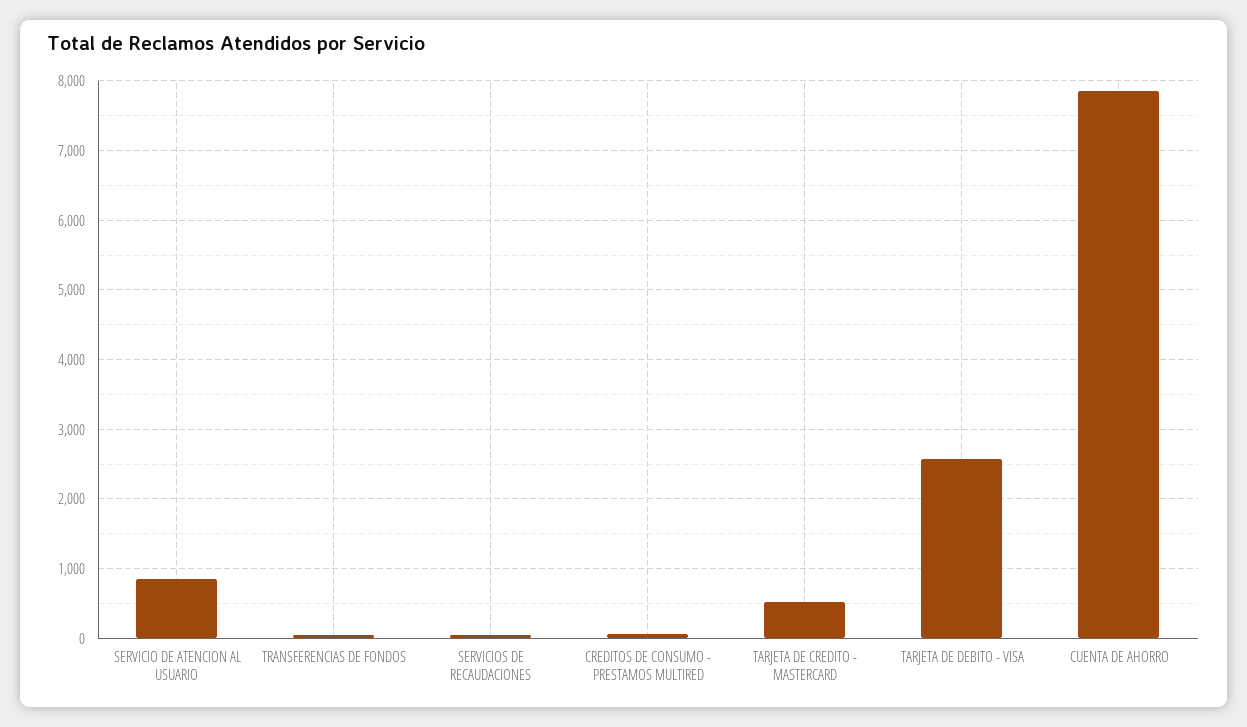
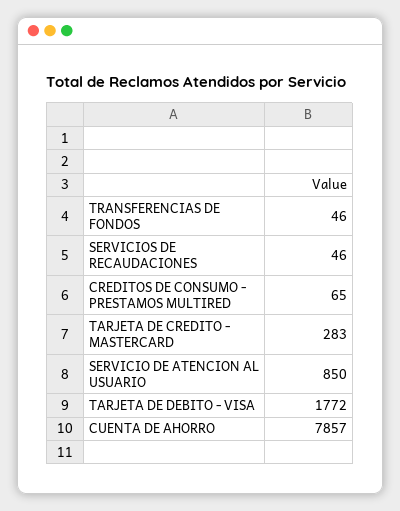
  {
    "SERVICIO DE ATENCION AL USUARIO": 850,
    "TRANSFERENCIAS DE FONDOS": 46,
    "SERVICIOS DE RECAUDACIONES": 46,
    "CREDITOS DE CONSUMO - PRESTAMOS MULTIRED": 65,
-   "TARJETA DE CREDITO - MASTERCARD": 500,
+   "TARJETA DE CREDITO - MASTERCARD": 283,
-   "TARJETA DE DEBITO - VISA": 2600,
+   "TARJETA DE DEBITO - VISA": 1772,
    "CUENTA DE AHORRO": 7857
  }

